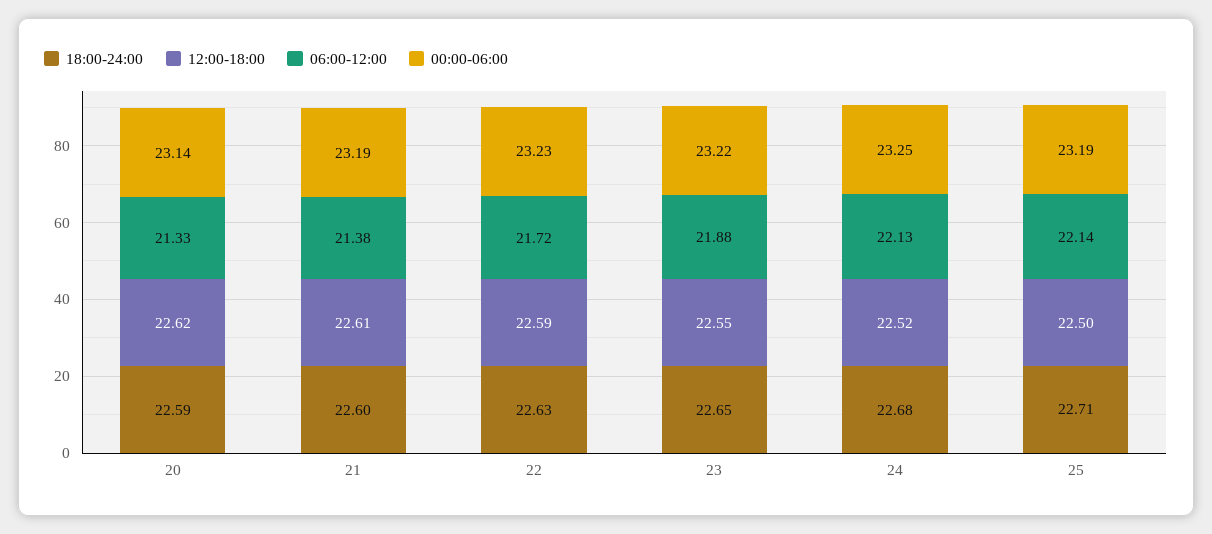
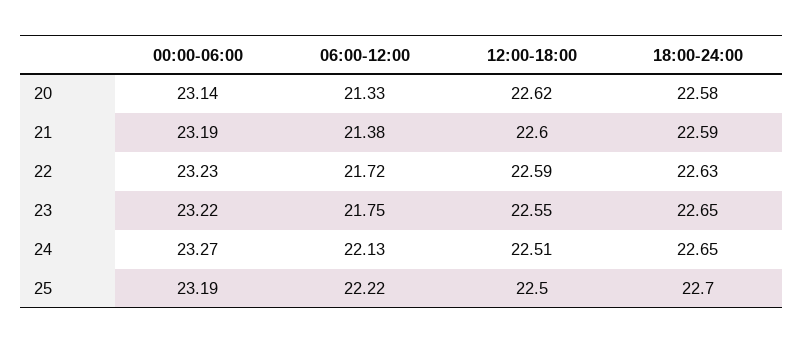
  {
    "18:00-24:00": {
-     "20": 22.59,
+     "20": 22.58,
-     "21": 22.6,
+     "21": 22.59,
      "22": 22.63,
      "23": 22.65,
-     "24": 22.68,
+     "24": 22.65,
-     "25": 22.71
+     "25": 22.7
    },
    "12:00-18:00": {
      "20": 22.62,
-     "21": 22.61,
+     "21": 22.6,
      "22": 22.59,
      "23": 22.55,
-     "24": 22.52,
+     "24": 22.51,
      "25": 22.5
    },
    "06:00-12:00": {
      "20": 21.33,
      "21": 21.38,
      "22": 21.72,
-     "23": 21.88,
+     "23": 21.75,
      "24": 22.13,
-     "25": 22.14
+     "25": 22.22
    },
    "00:00-06:00": {
      "20": 23.14,
      "21": 23.19,
      "22": 23.23,
      "23": 23.22,
-     "24": 23.25,
+     "24": 23.27,
      "25": 23.19
    }
  }

